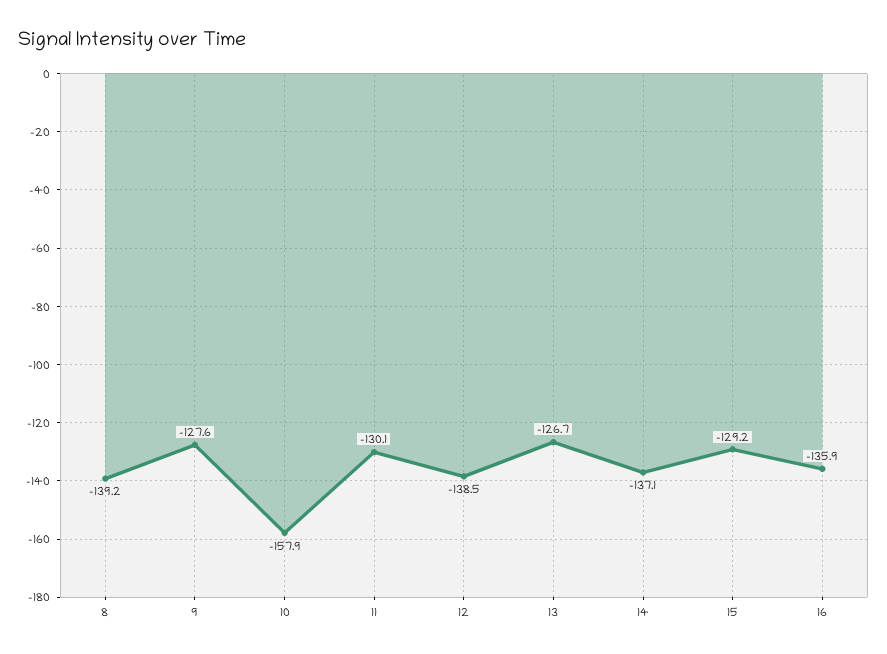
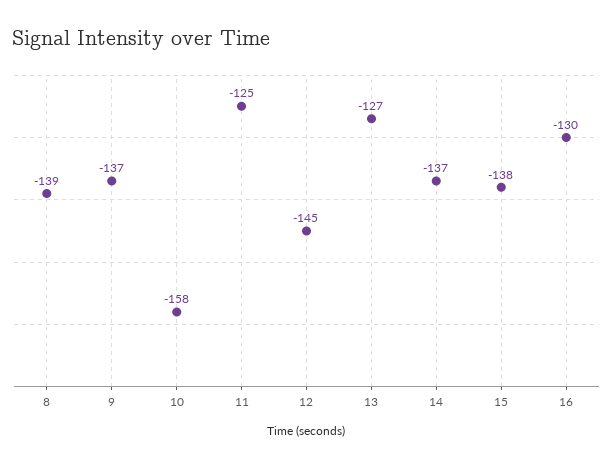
  {
    "8": -139.2,
-   "9": -127.6,
+   "9": -137,
    "10": -157.9,
-   "11": -130.1,
+   "11": -125,
-   "12": -138.5,
+   "12": -145,
    "13": -126.7,
    "14": -137.1,
-   "15": -129.2,
+   "15": -138,
-   "16": -135.9
+   "16": -130
  }

